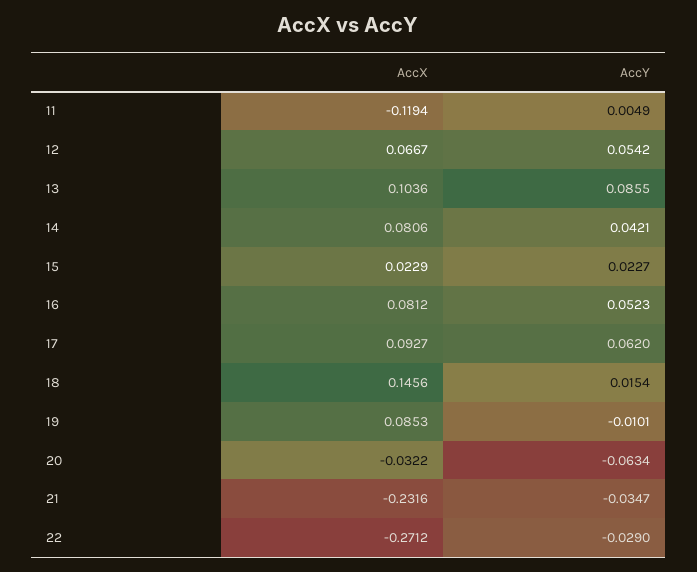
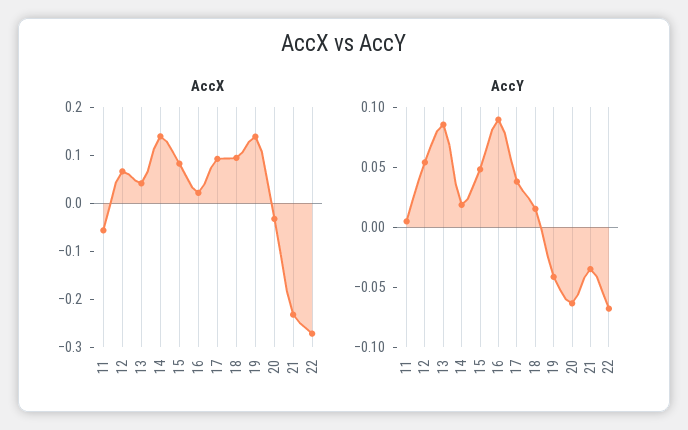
  {
    "AccX": {
-     "11": -0.1194,
+     "11": -0.06,
      "12": 0.0667,
-     "13": 0.1036,
+     "13": 0.04,
-     "14": 0.0806,
+     "14": 0.14,
-     "15": 0.0229,
+     "15": 0.08,
-     "16": 0.0812,
+     "16": 0.02,
      "17": 0.0927,
-     "18": 0.1456,
+     "18": 0.1,
-     "19": 0.0853,
+     "19": 0.14,
      "20": -0.0322,
      "21": -0.2316,
      "22": -0.2712
    },
    "AccY": {
      "11": 0.0049,
      "12": 0.0542,
      "13": 0.0855,
-     "14": 0.0421,
+     "14": 0.02,
-     "15": 0.0227,
+     "15": 0.05,
-     "16": 0.0523,
+     "16": 0.09,
-     "17": 0.062,
+     "17": 0.04,
      "18": 0.0154,
-     "19": -0.0101,
+     "19": -0.04,
      "20": -0.0634,
      "21": -0.0347,
-     "22": -0.029
+     "22": -0.07
    }
  }

